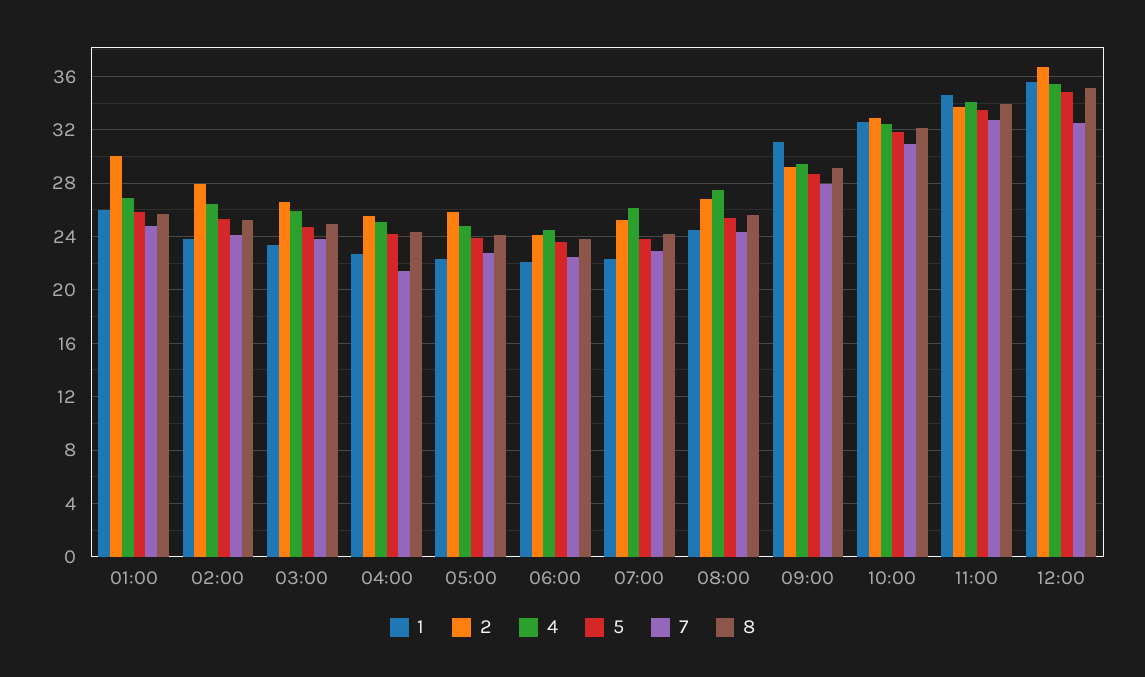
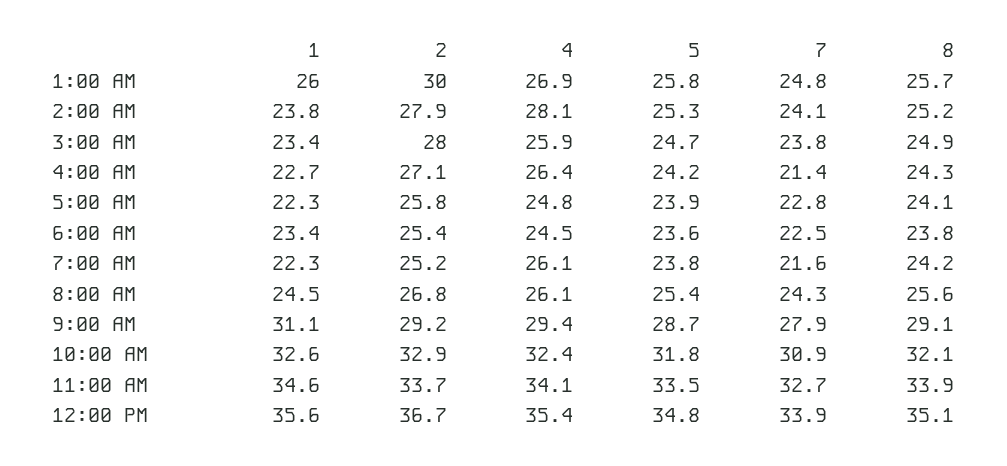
  {
    "1": {
      "01:00": 26,
      "02:00": 23.8,
      "03:00": 23.4,
      "04:00": 22.7,
      "05:00": 22.3,
-     "06:00": 22,
+     "06:00": 23.4,
      "07:00": 22.3,
      "08:00": 24.5,
      "09:00": 31.1,
      "10:00": 32.6,
      "11:00": 34.6,
      "12:00": 35.6
    },
    "2": {
      "01:00": 30,
      "02:00": 27.9,
-     "03:00": 26.5,
+     "03:00": 28,
-     "04:00": 25.5,
+     "04:00": 27.1,
      "05:00": 25.8,
-     "06:00": 24,
+     "06:00": 25.4,
      "07:00": 25.2,
      "08:00": 26.8,
      "09:00": 29.2,
      "10:00": 32.9,
      "11:00": 33.7,
      "12:00": 36.7
    },
    "4": {
      "01:00": 26.9,
-     "02:00": 26.5,
+     "02:00": 28.1,
      "03:00": 25.9,
-     "04:00": 25,
+     "04:00": 26.4,
      "05:00": 24.8,
      "06:00": 24.5,
      "07:00": 26.1,
-     "08:00": 27.5,
+     "08:00": 26.1,
      "09:00": 29.4,
      "10:00": 32.4,
      "11:00": 34.1,
      "12:00": 35.4
    },
    "5": {
      "01:00": 25.8,
      "02:00": 25.3,
      "03:00": 24.7,
      "04:00": 24.2,
      "05:00": 23.9,
      "06:00": 23.6,
      "07:00": 23.8,
      "08:00": 25.4,
      "09:00": 28.7,
      "10:00": 31.8,
      "11:00": 33.5,
      "12:00": 34.8
    },
    "7": {
      "01:00": 24.8,
      "02:00": 24.1,
      "03:00": 23.8,
      "04:00": 21.4,
      "05:00": 22.8,
      "06:00": 22.5,
-     "07:00": 23,
+     "07:00": 21.6,
      "08:00": 24.3,
      "09:00": 27.9,
      "10:00": 30.9,
      "11:00": 32.7,
-     "12:00": 32.5
+     "12:00": 33.9
    },
    "8": {
      "01:00": 25.7,
      "02:00": 25.2,
      "03:00": 24.9,
      "04:00": 24.3,
      "05:00": 24.1,
      "06:00": 23.8,
      "07:00": 24.2,
      "08:00": 25.6,
      "09:00": 29.1,
      "10:00": 32.1,
      "11:00": 33.9,
      "12:00": 35.1
    }
  }

